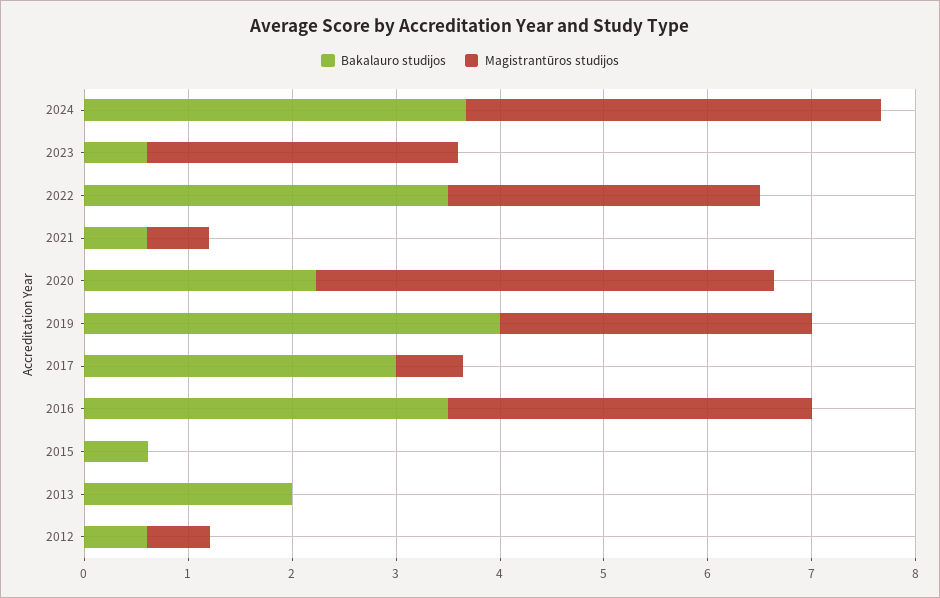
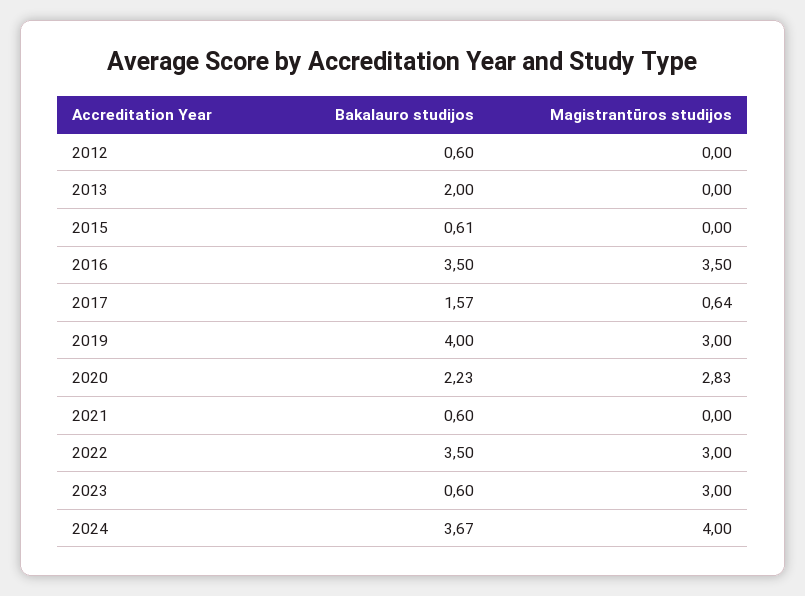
  {
    "Bakalauro studijos": {
      "2024": 3.67,
      "2023": 0.6,
      "2022": 3.5,
      "2021": 0.6,
      "2020": 2.23,
      "2019": 4,
-     "2017": 3,
+     "2017": 1.57,
      "2016": 3.5,
      "2015": 0.61,
      "2013": 2,
      "2012": 0.6
    },
    "Magistrantūros studijos": {
      "2024": 4,
      "2023": 3,
      "2022": 3,
-     "2021": 0.6,
+     "2021": 0,
-     "2020": 4.4,
+     "2020": 2.83,
      "2019": 3,
      "2017": 0.64,
      "2016": 3.5,
      "2015": 0,
      "2013": 0,
-     "2012": 0.6
+     "2012": 0
    }
  }

